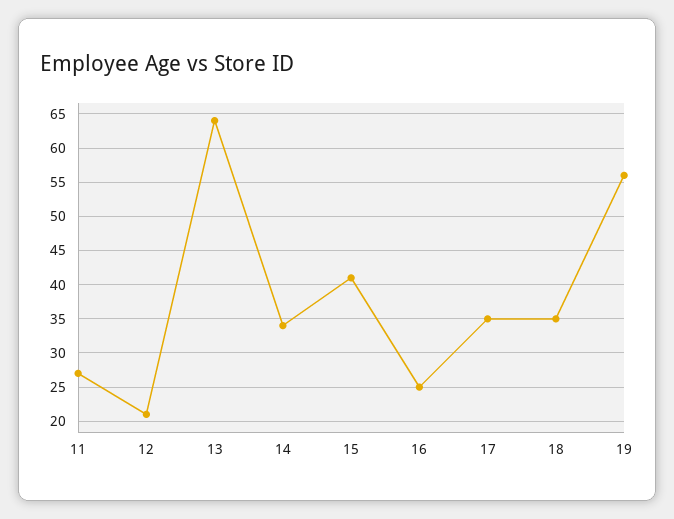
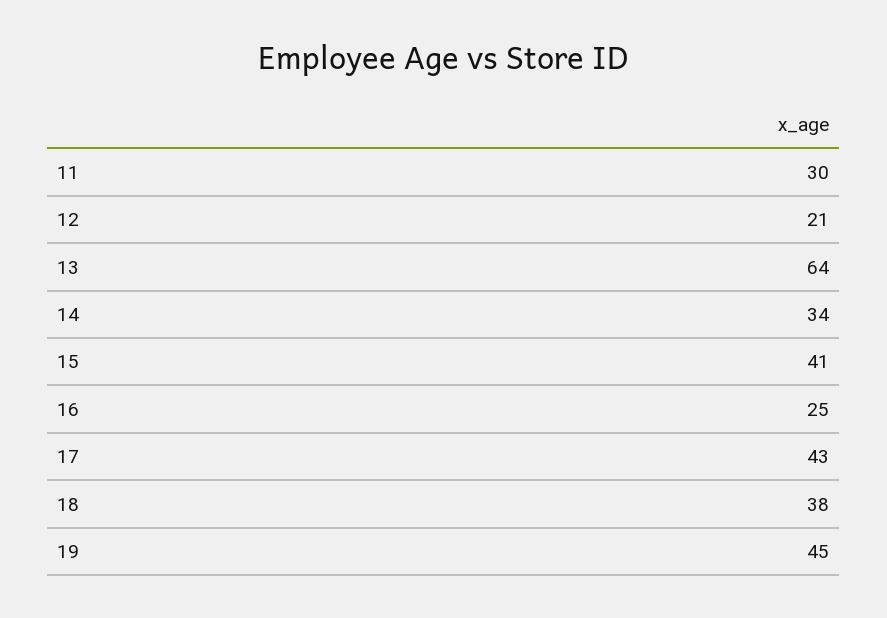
  {
-   "11": 27,
+   "11": 30,
    "12": 21,
    "13": 64,
    "14": 34,
    "15": 41,
    "16": 25,
-   "17": 35,
+   "17": 43,
-   "18": 35,
+   "18": 38,
-   "19": 56
+   "19": 45
  }

